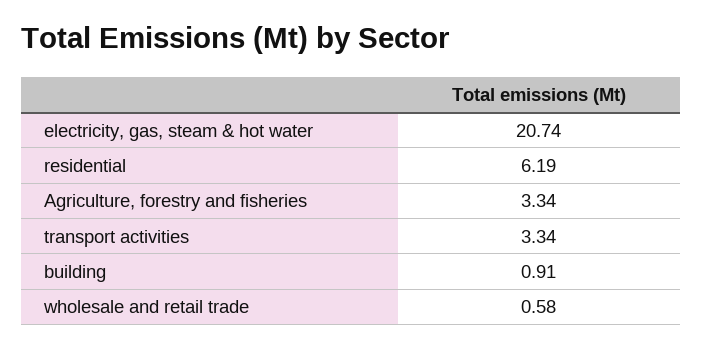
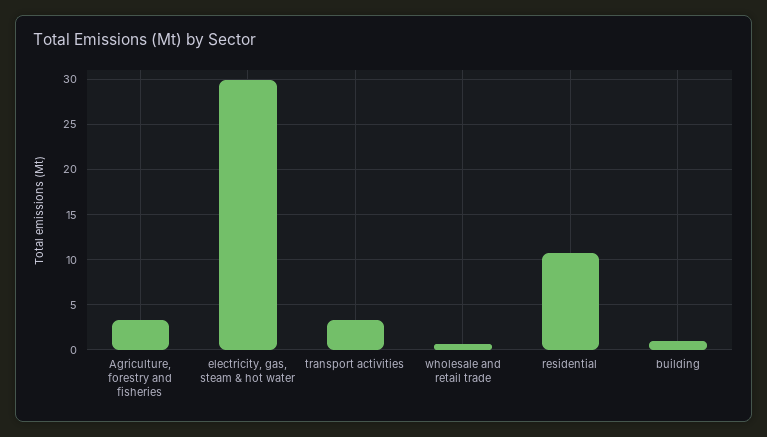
  {
-   "electricity, gas, steam & hot water": 20.74,
+   "electricity, gas, steam & hot water": 30,
-   "residential": 6.19,
+   "residential": 11,
    "Agriculture, forestry and fisheries": 3.34,
    "transport activities": 3.34,
    "building": 0.91,
    "wholesale and retail trade": 0.58
  }

